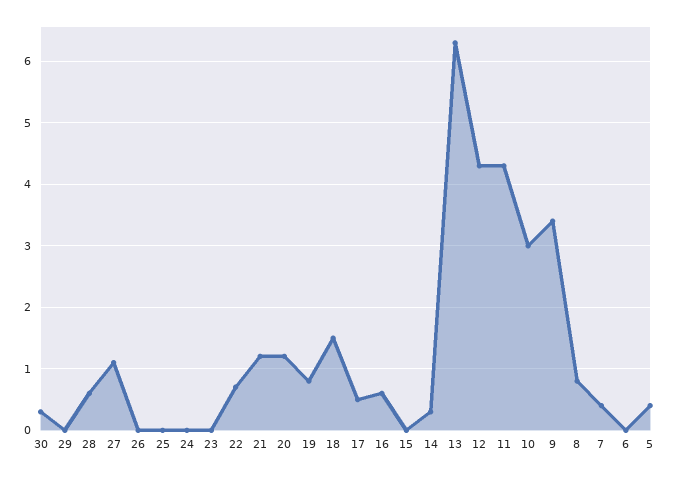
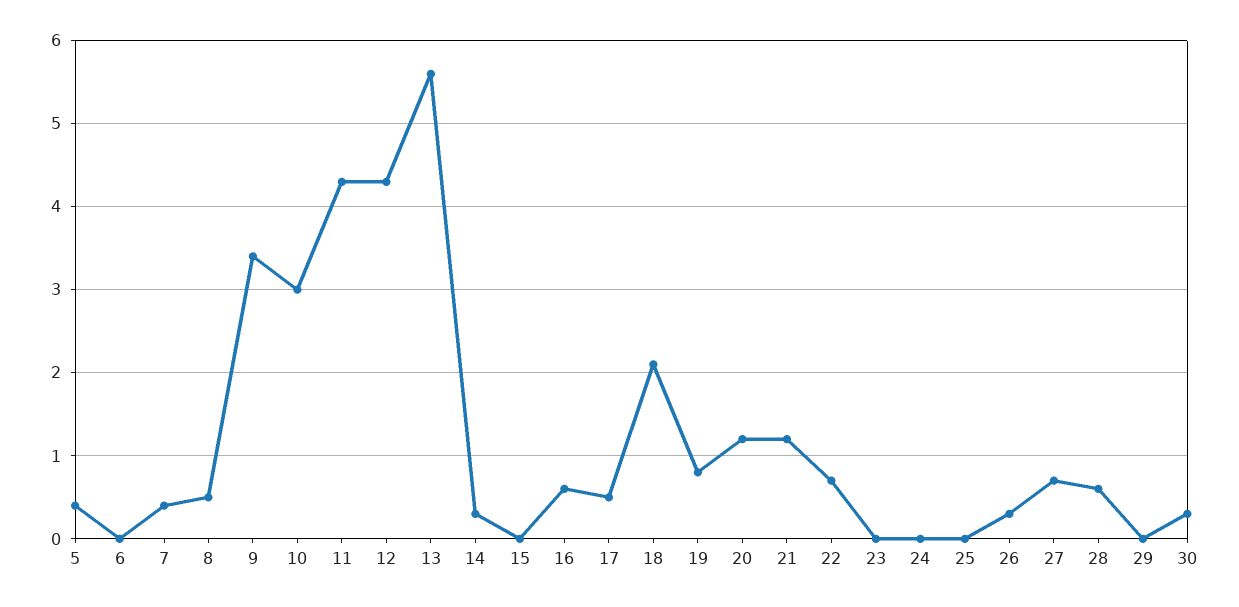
  {
    "30": 0.3,
    "29": 0,
    "28": 0.6,
-   "27": 1.1,
+   "27": 0.7,
-   "26": 0,
+   "26": 0.3,
    "25": 0,
    "24": 0,
    "23": 0,
    "22": 0.7,
    "21": 1.2,
    "20": 1.2,
    "19": 0.8,
-   "18": 1.5,
+   "18": 2.1,
    "17": 0.5,
    "16": 0.6,
    "15": 0,
    "14": 0.3,
-   "13": 6.3,
+   "13": 5.6,
    "12": 4.3,
    "11": 4.3,
    "10": 3,
    "9": 3.4,
-   "8": 0.8,
+   "8": 0.5,
    "7": 0.4,
    "6": 0,
    "5": 0.4
  }

